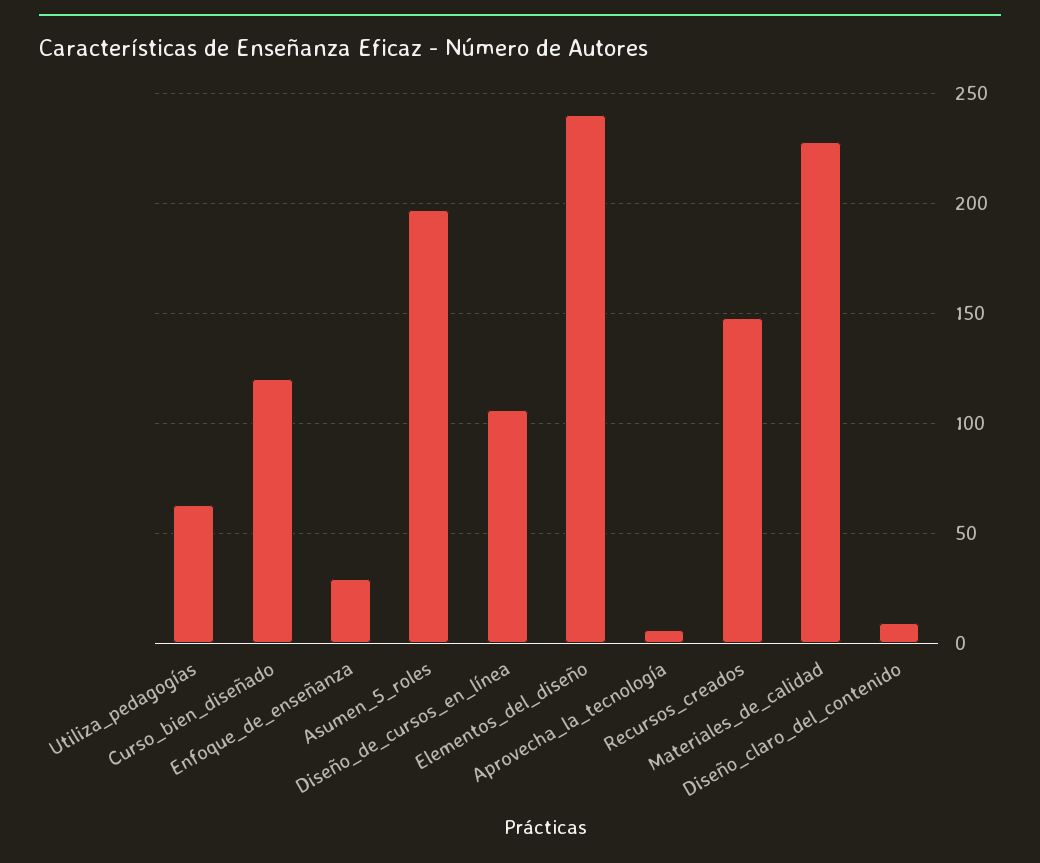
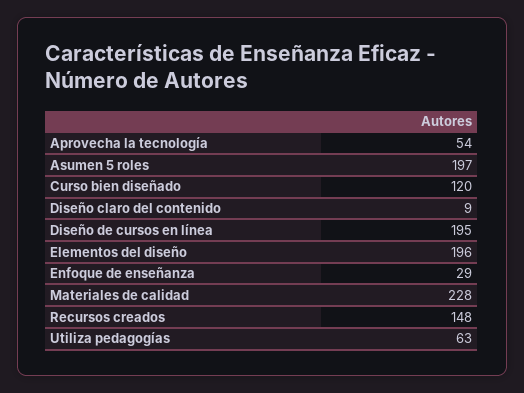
  {
    "Utiliza_pedagogías": 63,
    "Curso_bien_diseñado": 120,
    "Enfoque_de_enseñanza": 29,
    "Asumen_5_roles": 197,
-   "Diseño_de_cursos_en_línea": 105,
+   "Diseño_de_cursos_en_línea": 195,
-   "Elementos_del_diseño": 240,
+   "Elementos_del_diseño": 196,
-   "Aprovecha_la_tecnología": 5,
+   "Aprovecha_la_tecnología": 54,
    "Recursos_creados": 148,
    "Materiales_de_calidad": 228,
    "Diseño_claro_del_contenido": 9
  }

